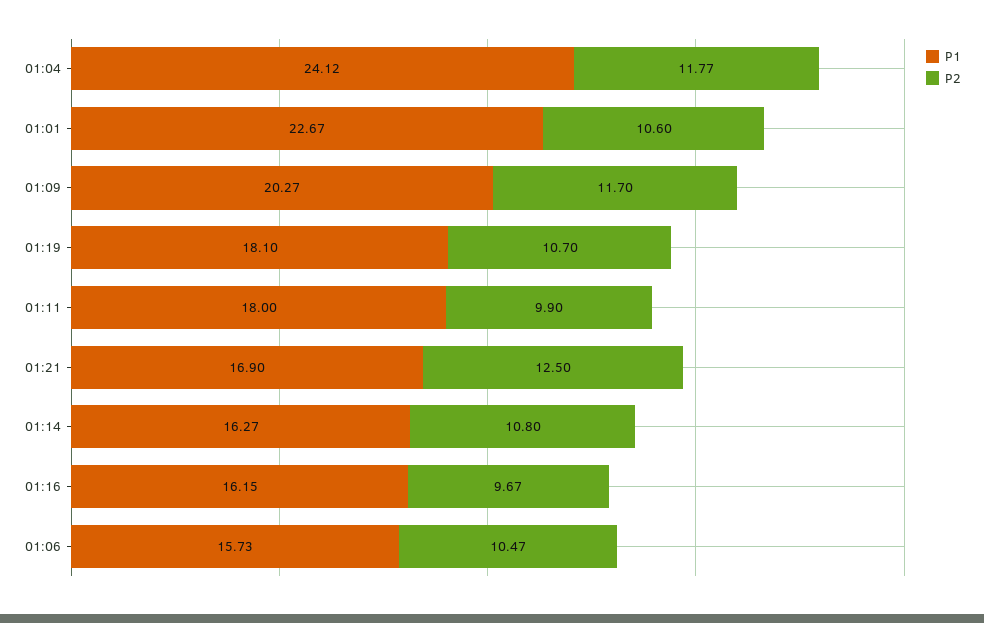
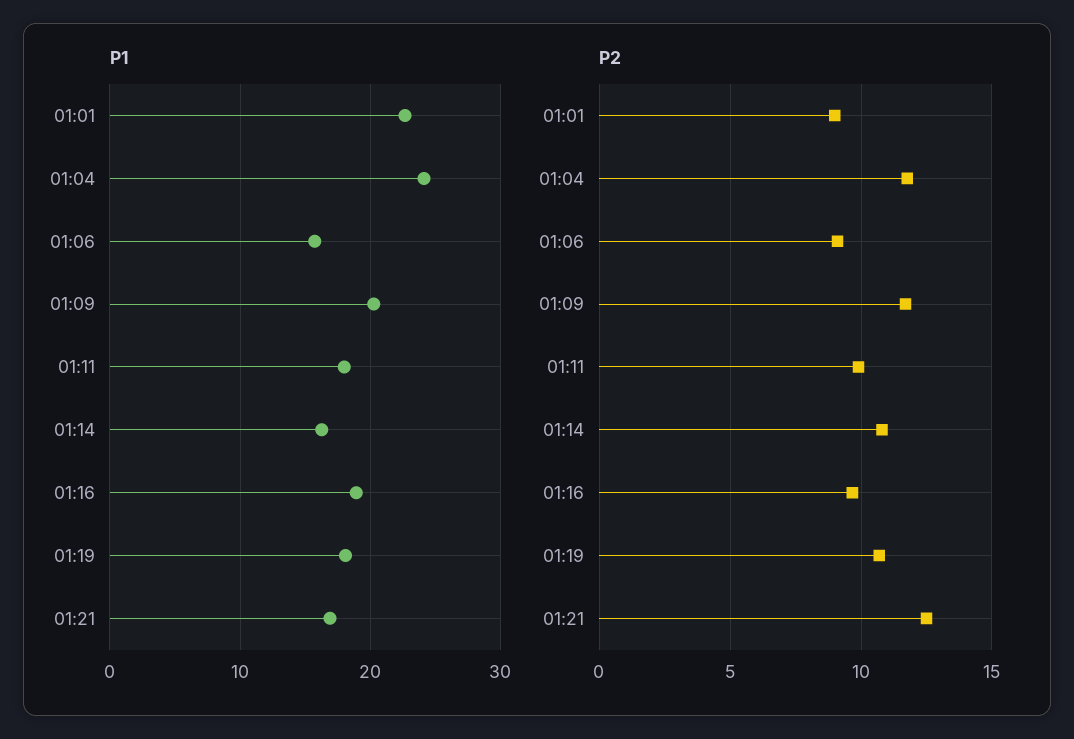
  {
    "P1": {
      "01:04": 24.12,
      "01:01": 22.67,
      "01:09": 20.27,
      "01:19": 18.1,
      "01:11": 18,
      "01:21": 16.9,
      "01:14": 16.27,
-     "01:16": 16.15,
+     "01:16": 19,
      "01:06": 15.73
    },
    "P2": {
      "01:04": 11.77,
-     "01:01": 10.6,
+     "01:01": 9,
      "01:09": 11.7,
      "01:19": 10.7,
      "01:11": 9.9,
      "01:21": 12.5,
      "01:14": 10.8,
      "01:16": 9.67,
-     "01:06": 10.47
+     "01:06": 9
    }
  }

